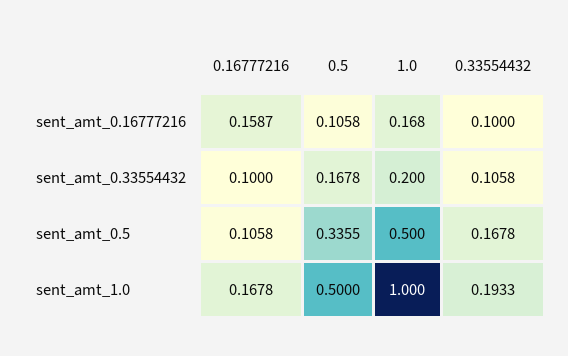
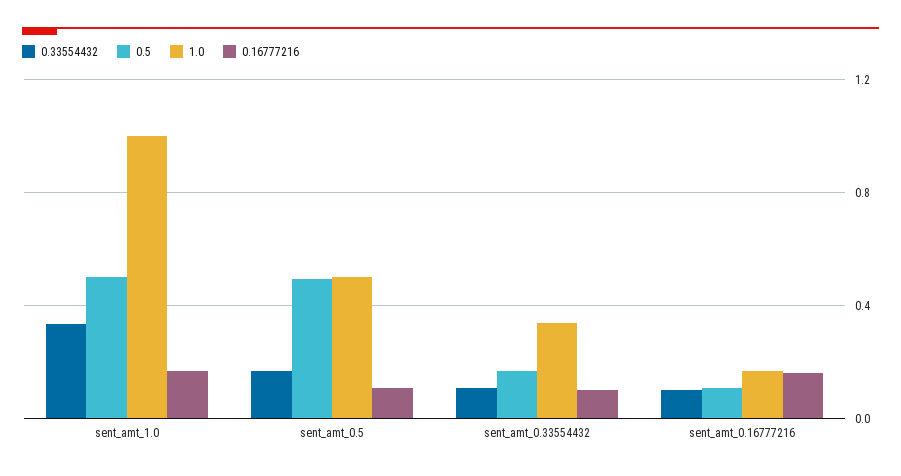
  {
    "0.16777216": {
      "sent_amt_0.16777216": 0.1587,
      "sent_amt_0.33554432": 0.1,
      "sent_amt_0.5": 0.1058,
      "sent_amt_1.0": 0.1678
    },
    "0.5": {
      "sent_amt_0.16777216": 0.1058,
      "sent_amt_0.33554432": 0.1678,
-     "sent_amt_0.5": 0.3355,
+     "sent_amt_0.5": 0.5,
      "sent_amt_1.0": 0.5
    },
    "1.0": {
      "sent_amt_0.16777216": 0.168,
-     "sent_amt_0.33554432": 0.2,
+     "sent_amt_0.33554432": 0.35,
      "sent_amt_0.5": 0.5,
      "sent_amt_1.0": 1
    },
    "0.33554432": {
      "sent_amt_0.16777216": 0.1,
      "sent_amt_0.33554432": 0.1058,
      "sent_amt_0.5": 0.1678,
-     "sent_amt_1.0": 0.1933
+     "sent_amt_1.0": 0.35
    }
  }

